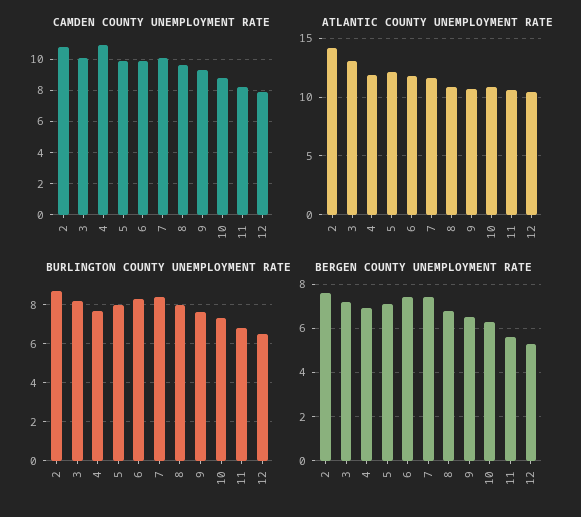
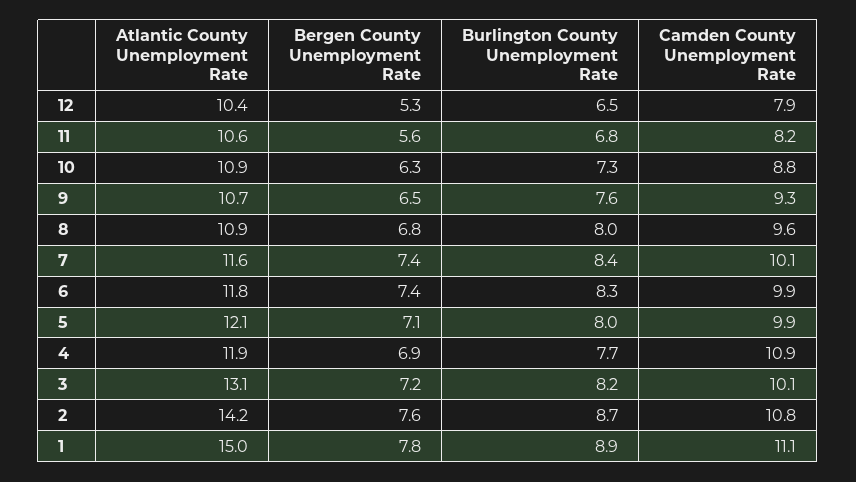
  {
    "CAMDEN COUNTY UNEMPLOYMENT RATE": {
      "2": 10.8,
      "3": 10.1,
      "4": 10.9,
      "5": 9.9,
      "6": 9.9,
      "7": 10.1,
      "8": 9.6,
      "9": 9.3,
      "10": 8.8,
      "11": 8.2,
-     "12": 7.9
+     "12": 7.9,
+     "1": 11.1
    },
    "ATLANTIC COUNTY UNEMPLOYMENT RATE": {
      "2": 14.2,
      "3": 13.1,
      "4": 11.9,
      "5": 12.1,
      "6": 11.8,
      "7": 11.6,
      "8": 10.9,
      "9": 10.7,
      "10": 10.9,
      "11": 10.6,
-     "12": 10.4
+     "12": 10.4,
+     "1": 15
    },
    "BURLINGTON COUNTY UNEMPLOYMENT RATE": {
      "2": 8.7,
      "3": 8.2,
      "4": 7.7,
      "5": 8,
      "6": 8.3,
      "7": 8.4,
      "8": 8,
      "9": 7.6,
      "10": 7.3,
      "11": 6.8,
-     "12": 6.5
+     "12": 6.5,
+     "1": 8.9
    },
    "BERGEN COUNTY UNEMPLOYMENT RATE": {
      "2": 7.6,
      "3": 7.2,
      "4": 6.9,
      "5": 7.1,
      "6": 7.4,
      "7": 7.4,
      "8": 6.8,
      "9": 6.5,
      "10": 6.3,
      "11": 5.6,
-     "12": 5.3
+     "12": 5.3,
+     "1": 7.8
    }
  }

